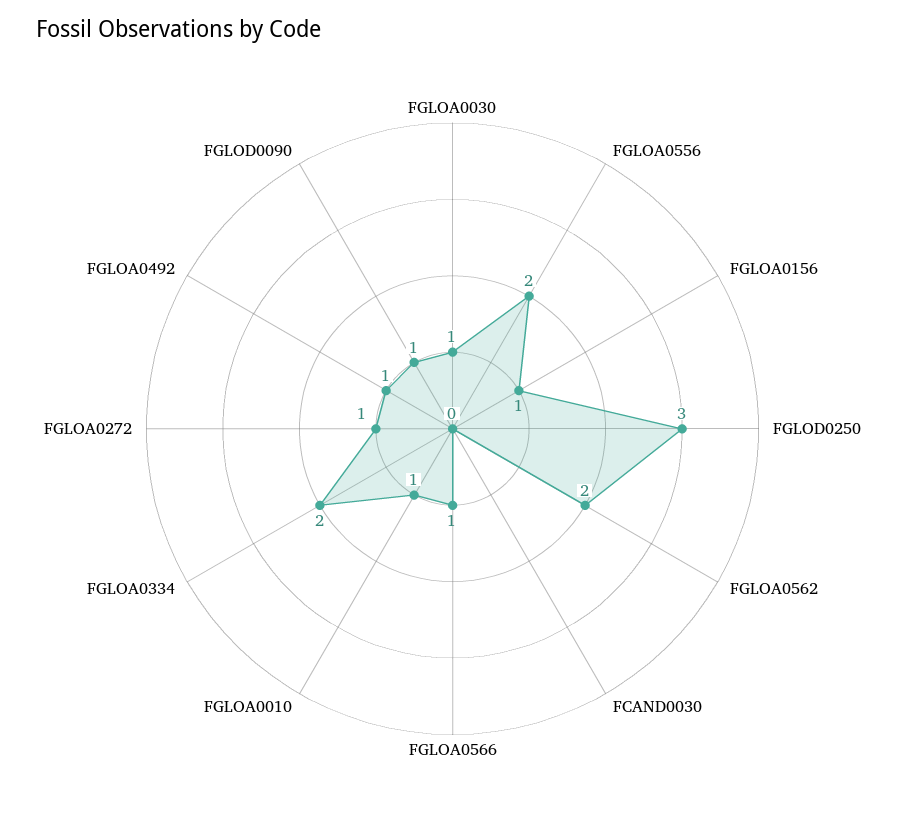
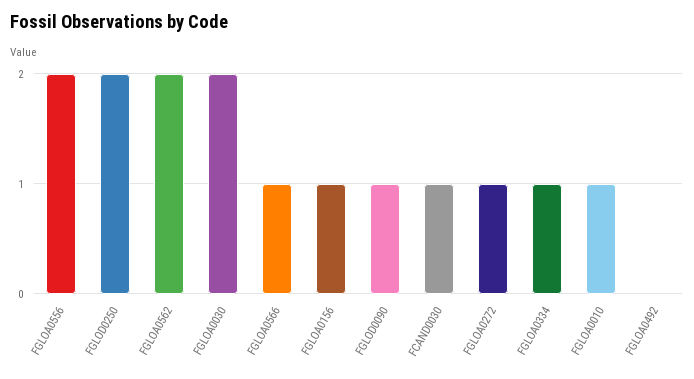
  {
-   "FGLOA0030": 1,
+   "FGLOA0030": 2,
    "FGLOA0556": 2,
    "FGLOA0156": 1,
-   "FGLOD0250": 3,
+   "FGLOD0250": 2,
    "FGLOA0562": 2,
-   "FCAND0030": 0,
+   "FCAND0030": 1,
    "FGLOA0566": 1,
    "FGLOA0010": 1,
-   "FGLOA0334": 2,
+   "FGLOA0334": 1,
    "FGLOA0272": 1,
-   "FGLOA0492": 1,
+   "FGLOA0492": 0,
    "FGLOD0090": 1
  }

